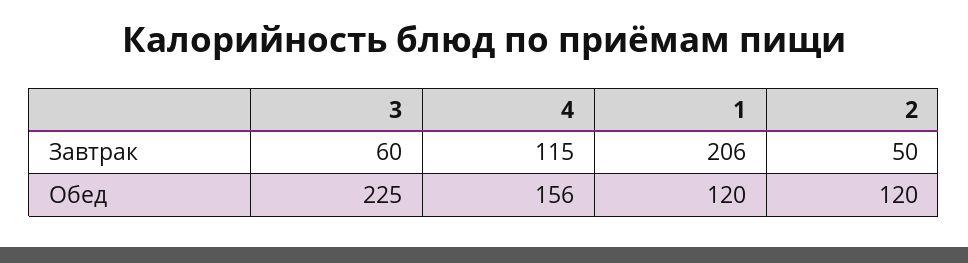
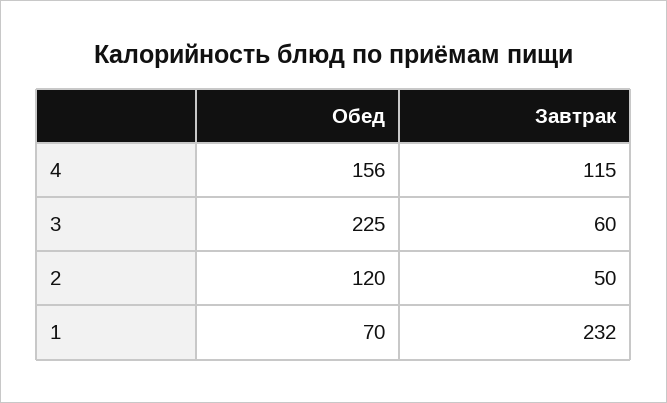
  {
    "3": {
      "Завтрак": 60,
      "Обед": 225
    },
    "4": {
      "Завтрак": 115,
      "Обед": 156
    },
    "1": {
-     "Завтрак": 206,
+     "Завтрак": 232,
-     "Обед": 120
+     "Обед": 70
    },
    "2": {
      "Завтрак": 50,
      "Обед": 120
    }
  }

